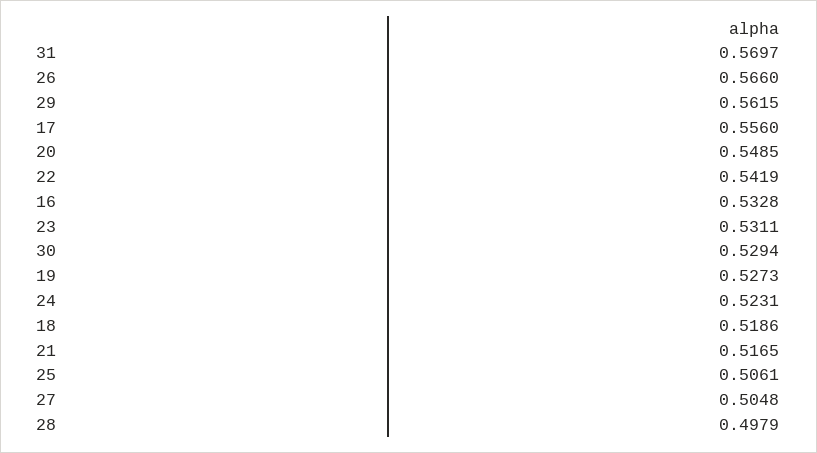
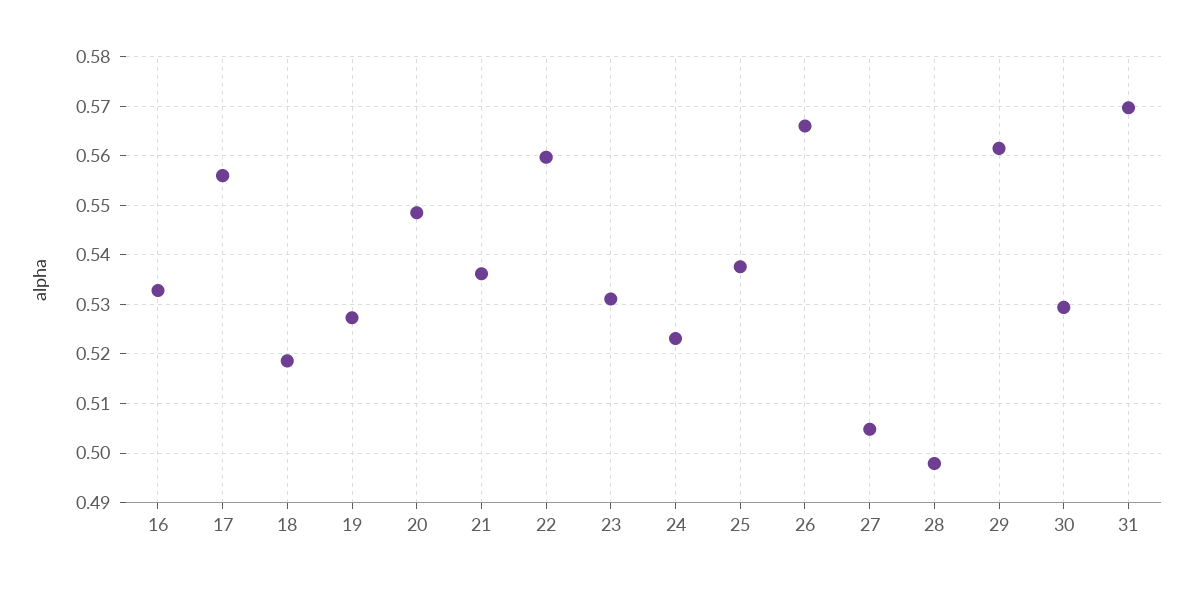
  {
    "31": 0.5697,
    "26": 0.566,
    "29": 0.5615,
    "17": 0.556,
    "20": 0.5485,
-   "22": 0.5419,
+   "22": 0.56,
    "16": 0.5328,
    "23": 0.5311,
    "30": 0.5294,
    "19": 0.5273,
    "24": 0.5231,
    "18": 0.5186,
-   "21": 0.5165,
+   "21": 0.536,
-   "25": 0.5061,
+   "25": 0.538,
    "27": 0.5048,
    "28": 0.4979
  }

